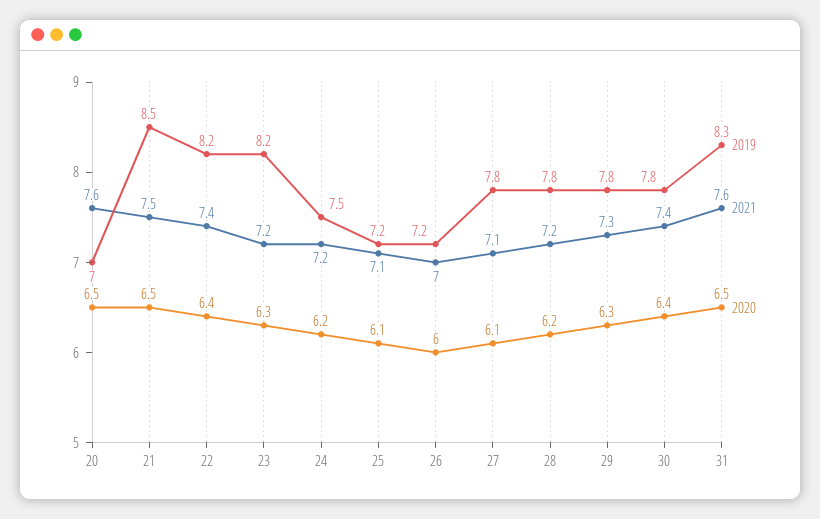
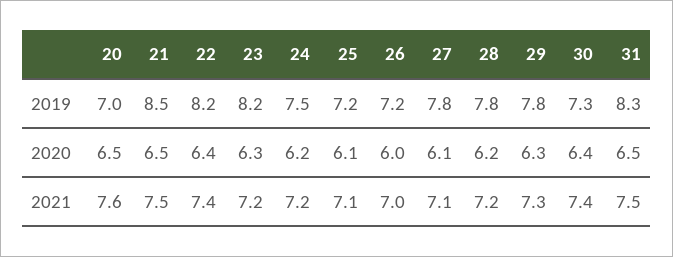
  {
    "2019": {
      "20": 7,
      "21": 8.5,
      "22": 8.2,
      "23": 8.2,
      "24": 7.5,
      "25": 7.2,
      "26": 7.2,
      "27": 7.8,
      "28": 7.8,
      "29": 7.8,
-     "30": 7.8,
+     "30": 7.3,
      "31": 8.3
    },
    "2021": {
      "20": 7.6,
      "21": 7.5,
      "22": 7.4,
      "23": 7.2,
      "24": 7.2,
      "25": 7.1,
      "26": 7,
      "27": 7.1,
      "28": 7.2,
      "29": 7.3,
      "30": 7.4,
-     "31": 7.6
+     "31": 7.5
    },
    "2020": {
      "20": 6.5,
      "21": 6.5,
      "22": 6.4,
      "23": 6.3,
      "24": 6.2,
      "25": 6.1,
      "26": 6,
      "27": 6.1,
      "28": 6.2,
      "29": 6.3,
      "30": 6.4,
      "31": 6.5
    }
  }

